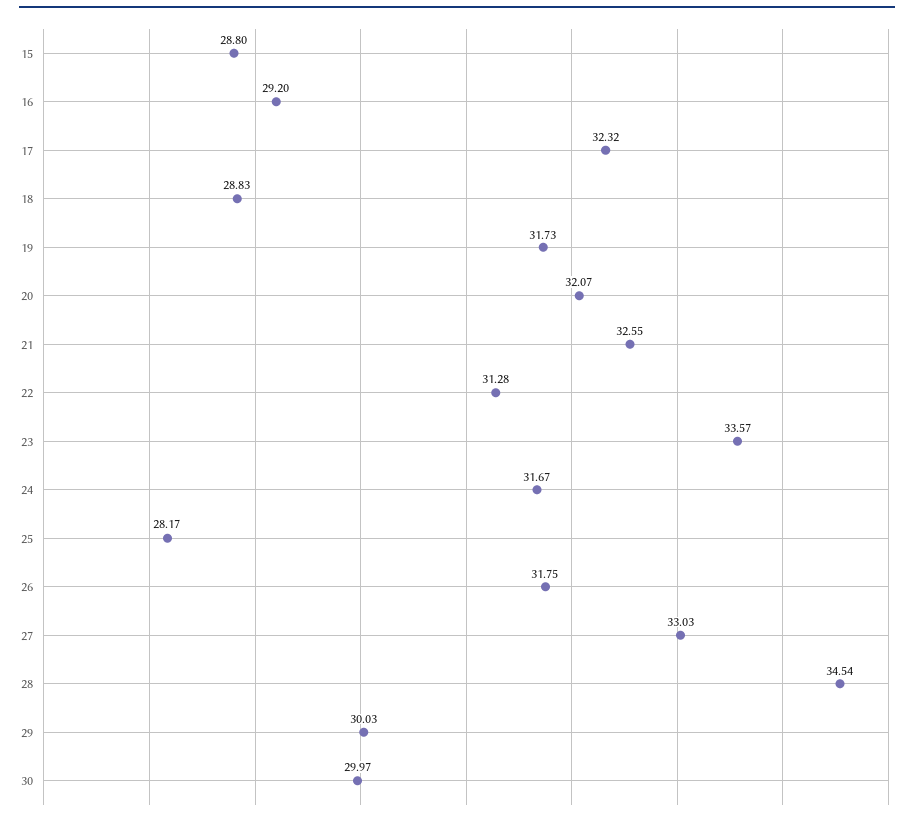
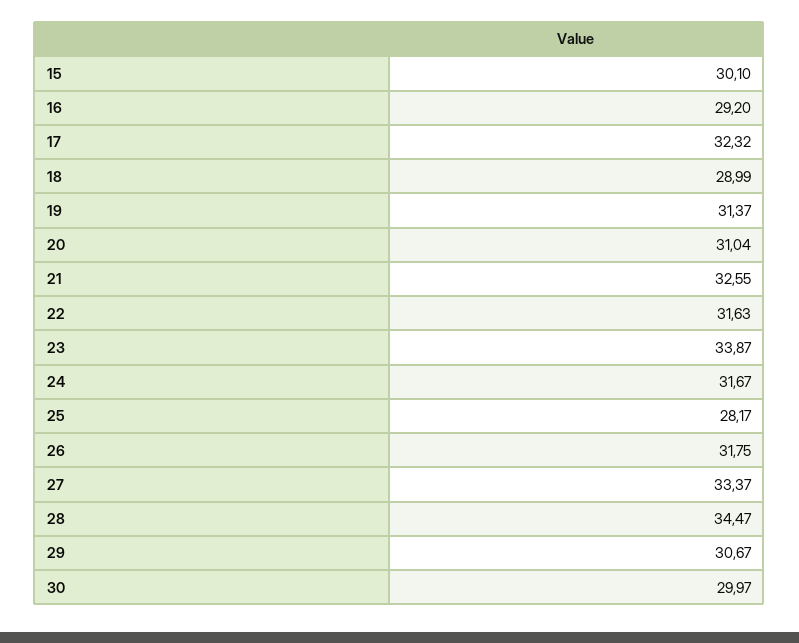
  {
-   "15": 28.8,
+   "15": 30.1,
    "16": 29.2,
    "17": 32.32,
-   "18": 28.83,
+   "18": 28.99,
-   "19": 31.73,
+   "19": 31.37,
-   "20": 32.07,
+   "20": 31.04,
    "21": 32.55,
-   "22": 31.28,
+   "22": 31.63,
-   "23": 33.57,
+   "23": 33.87,
    "24": 31.67,
    "25": 28.17,
    "26": 31.75,
-   "27": 33.03,
+   "27": 33.37,
-   "28": 34.54,
+   "28": 34.47,
-   "29": 30.03,
+   "29": 30.67,
    "30": 29.97
  }

